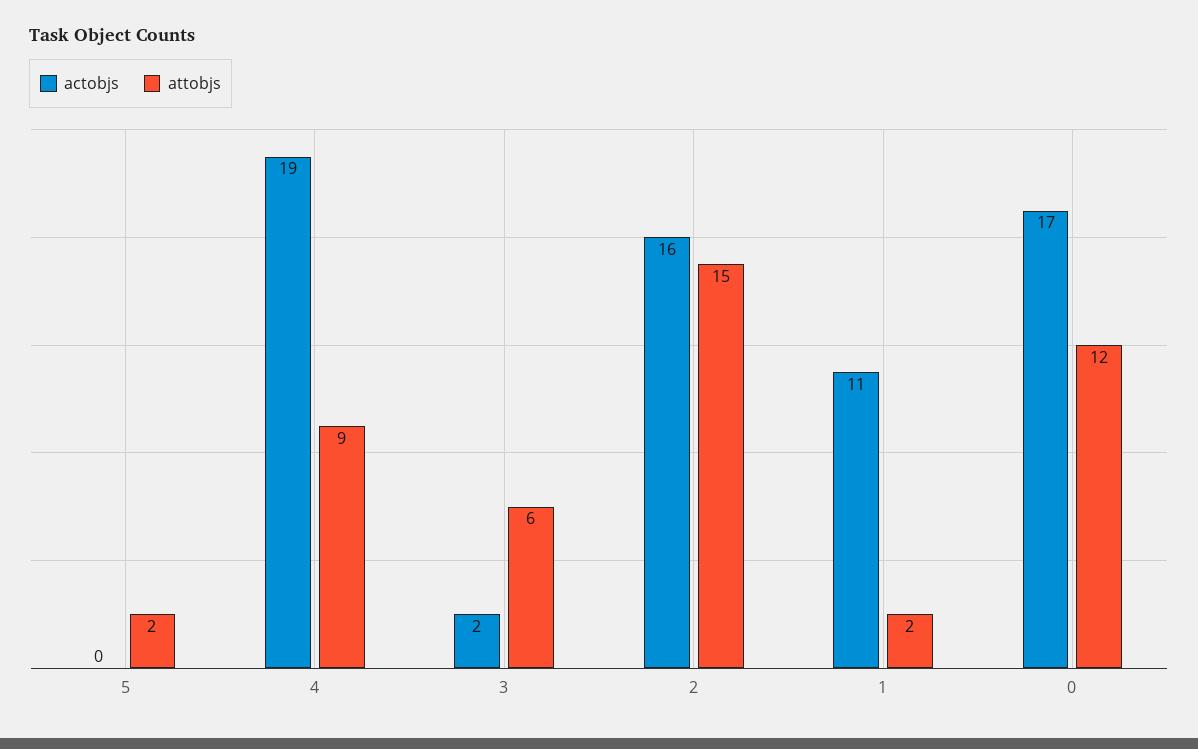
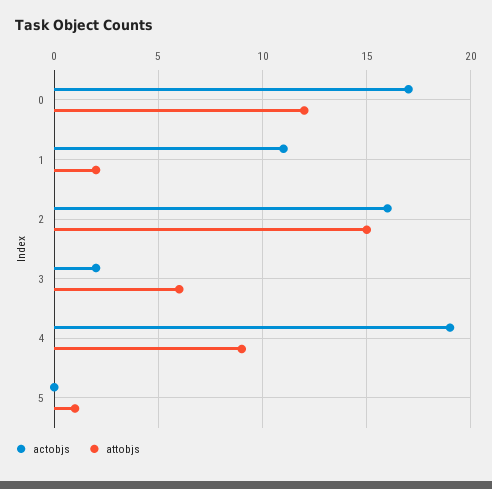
  {
    "actobjs": {
      "5": 0,
      "4": 19,
      "3": 2,
      "2": 16,
      "1": 11,
      "0": 17
    },
    "attobjs": {
-     "5": 2,
+     "5": 1,
      "4": 9,
      "3": 6,
      "2": 15,
      "1": 2,
      "0": 12
    }
  }

